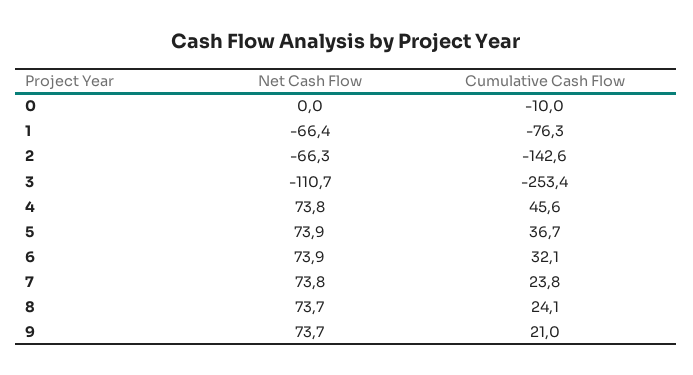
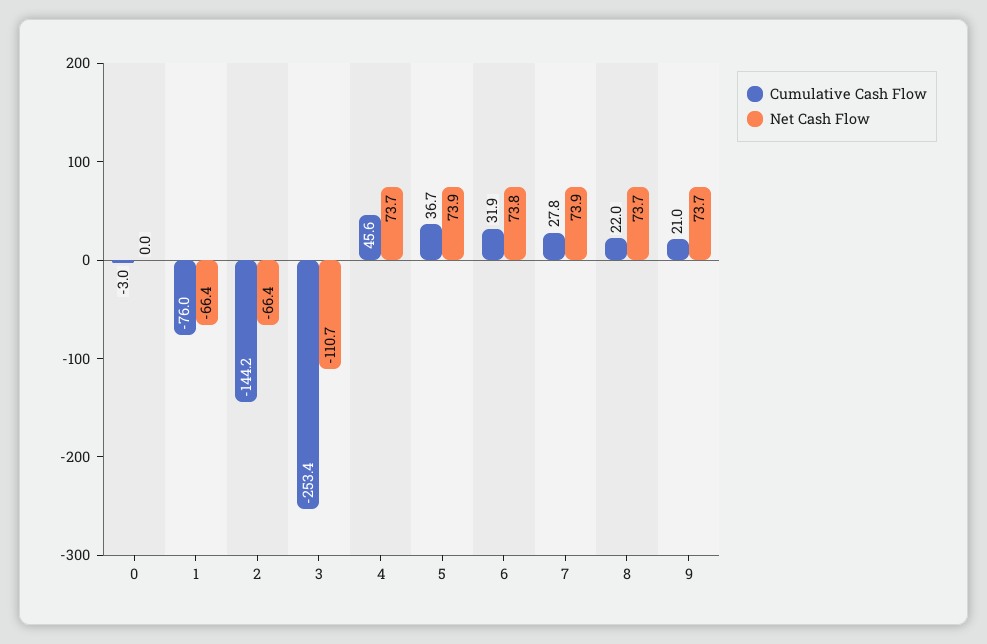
  {
    "Net Cash Flow": {
      "0": 0,
      "1": -66.4,
-     "2": -66.3,
+     "2": -66.4,
      "3": -110.7,
-     "4": 73.8,
+     "4": 73.7,
      "5": 73.9,
-     "6": 73.9,
+     "6": 73.8,
-     "7": 73.8,
+     "7": 73.9,
      "8": 73.7,
      "9": 73.7
    },
    "Cumulative Cash Flow": {
-     "0": -10,
+     "0": -3,
-     "1": -76.3,
+     "1": -76,
-     "2": -142.6,
+     "2": -144.2,
      "3": -253.4,
      "4": 45.6,
      "5": 36.7,
-     "6": 32.1,
+     "6": 31.9,
-     "7": 23.8,
+     "7": 27.8,
-     "8": 24.1,
+     "8": 22,
      "9": 21
    }
  }

